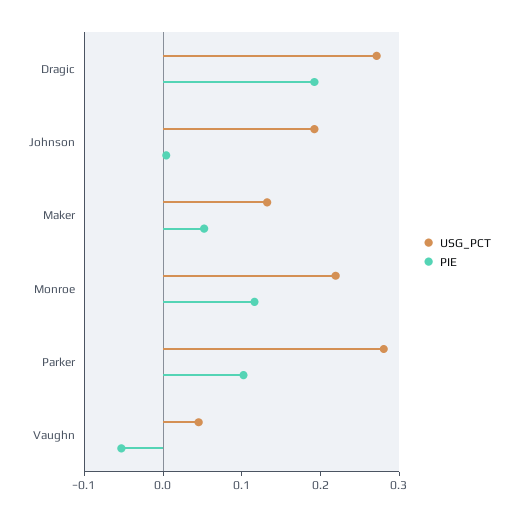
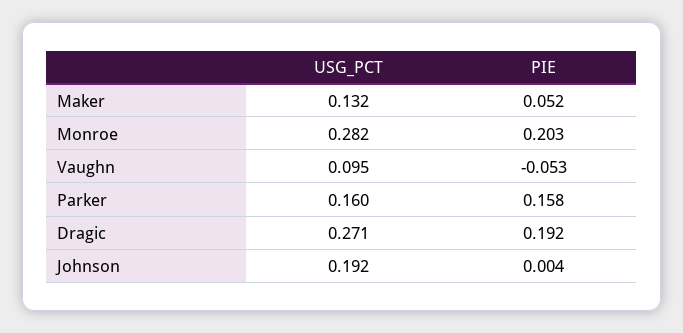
  {
    "USG_PCT": {
      "Dragic": 0.271,
      "Johnson": 0.192,
      "Maker": 0.132,
-     "Monroe": 0.22,
+     "Monroe": 0.282,
-     "Parker": 0.28,
+     "Parker": 0.16,
-     "Vaughn": 0.04
+     "Vaughn": 0.095
    },
    "PIE": {
      "Dragic": 0.192,
      "Johnson": 0.004,
      "Maker": 0.052,
-     "Monroe": 0.12,
+     "Monroe": 0.203,
-     "Parker": 0.1,
+     "Parker": 0.158,
      "Vaughn": -0.053
    }
  }

